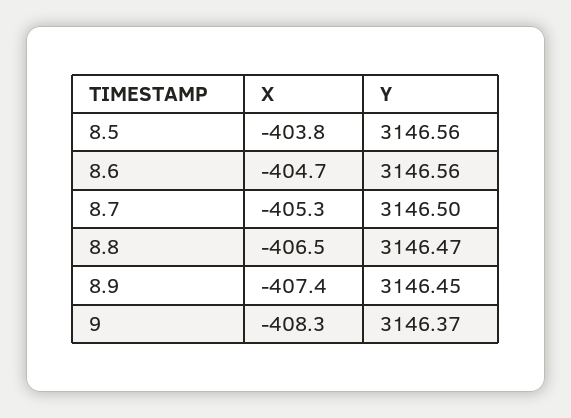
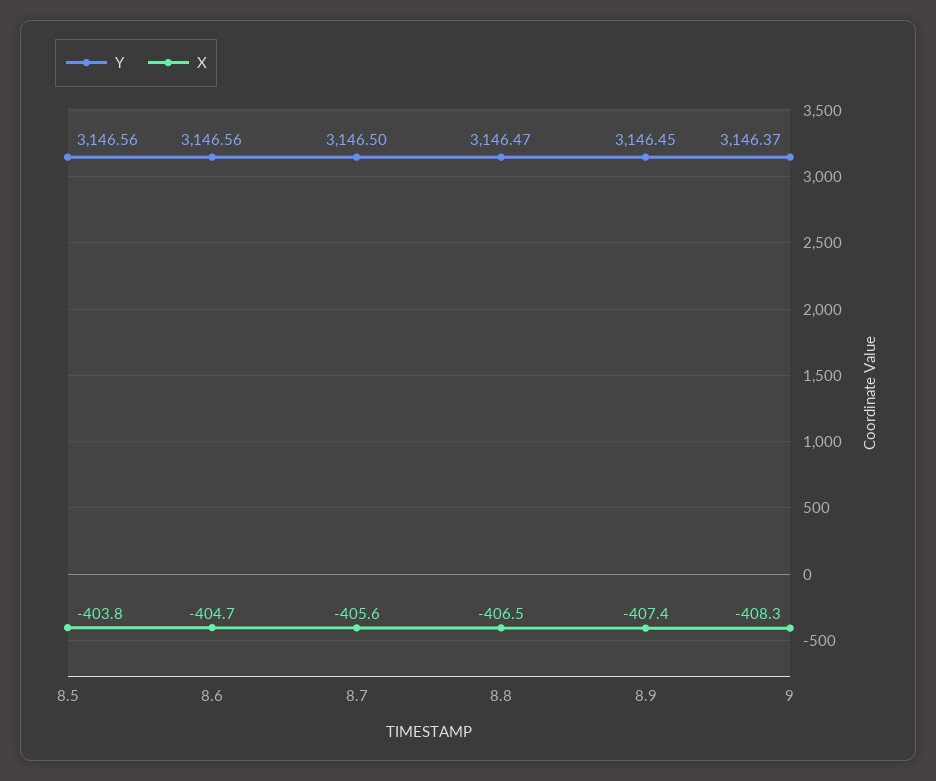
  {
    "X": {
      "8.5": -403.8,
      "8.6": -404.7,
-     "8.7": -405.3,
+     "8.7": -405.6,
      "8.8": -406.5,
      "8.9": -407.4,
      "9": -408.3
    },
    "Y": {
      "8.5": 3146.56,
      "8.6": 3146.56,
      "8.7": 3146.5,
      "8.8": 3146.47,
      "8.9": 3146.45,
      "9": 3146.37
    }
  }

